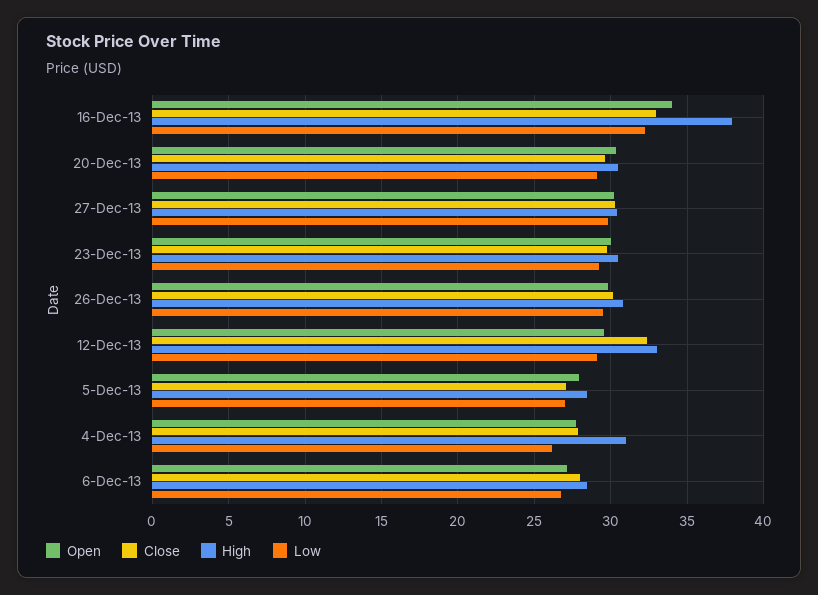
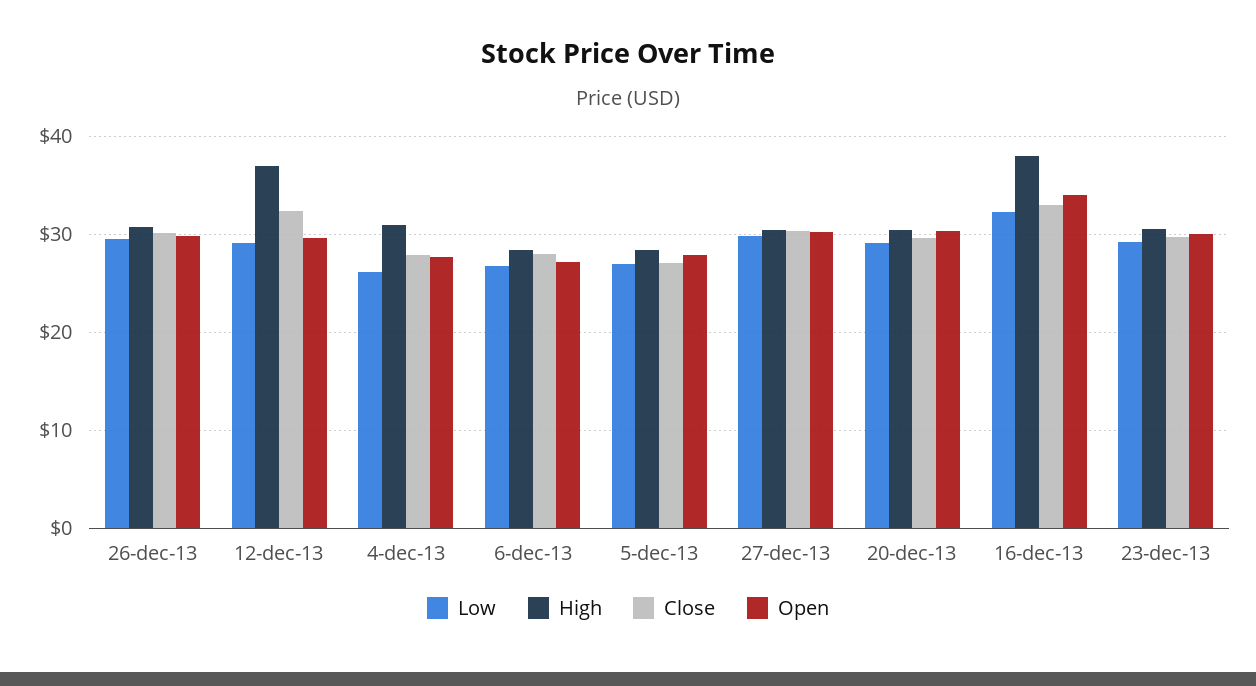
  {
    "Open": {
      "16-Dec-13": 34,
      "20-Dec-13": 30.5,
      "27-Dec-13": 30,
      "23-Dec-13": 30,
      "26-Dec-13": 30,
      "12-Dec-13": 29.5,
      "5-Dec-13": 28,
      "4-Dec-13": 27.5,
      "6-Dec-13": 27
    },
    "Close": {
      "16-Dec-13": 33,
      "20-Dec-13": 29.5,
      "27-Dec-13": 30.5,
      "23-Dec-13": 29.5,
      "26-Dec-13": 30,
      "12-Dec-13": 32.5,
      "5-Dec-13": 27,
      "4-Dec-13": 28,
      "6-Dec-13": 28
    },
    "High": {
      "16-Dec-13": 38,
      "20-Dec-13": 30.5,
      "27-Dec-13": 30.5,
      "23-Dec-13": 30.5,
      "26-Dec-13": 31,
-     "12-Dec-13": 33,
+     "12-Dec-13": 37,
      "5-Dec-13": 28.5,
      "4-Dec-13": 31,
      "6-Dec-13": 28.5
    },
    "Low": {
      "16-Dec-13": 32.5,
      "20-Dec-13": 29,
      "27-Dec-13": 30,
      "23-Dec-13": 29,
      "26-Dec-13": 29.5,
      "12-Dec-13": 29,
      "5-Dec-13": 27,
      "4-Dec-13": 26,
      "6-Dec-13": 27
    }
  }

